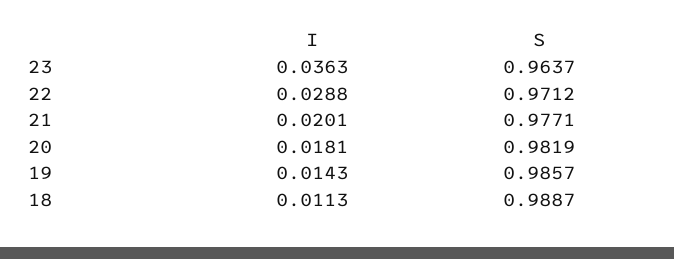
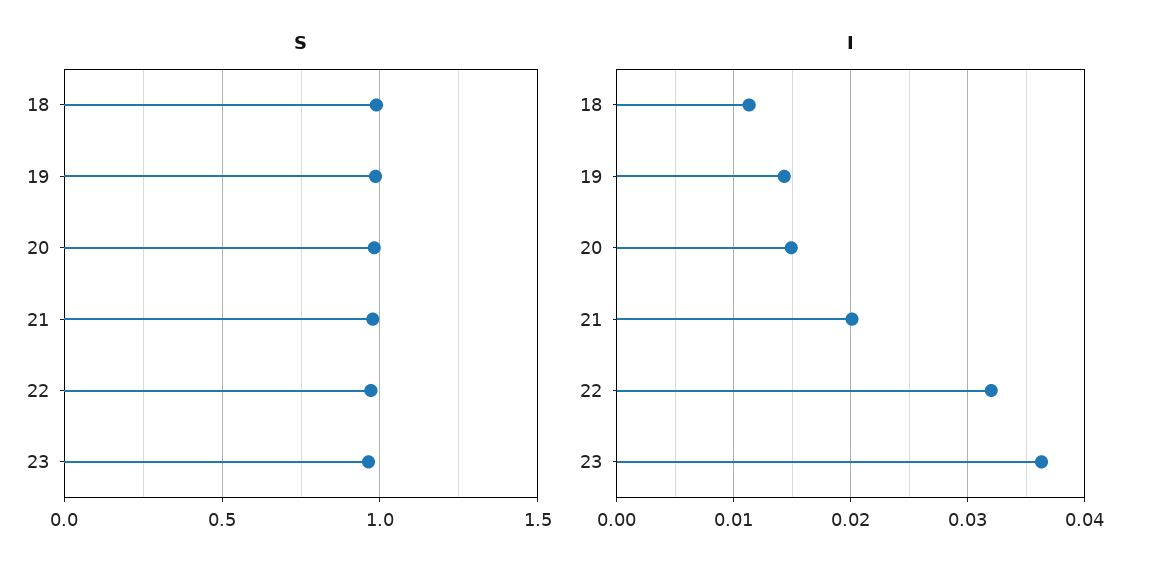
  {
    "I": {
      "23": 0.0363,
-     "22": 0.0288,
+     "22": 0.032,
      "21": 0.0201,
-     "20": 0.0181,
+     "20": 0.015,
      "19": 0.0143,
      "18": 0.0113
    },
    "S": {
      "23": 0.9637,
      "22": 0.9712,
      "21": 0.9771,
      "20": 0.9819,
      "19": 0.9857,
      "18": 0.9887
    }
  }

